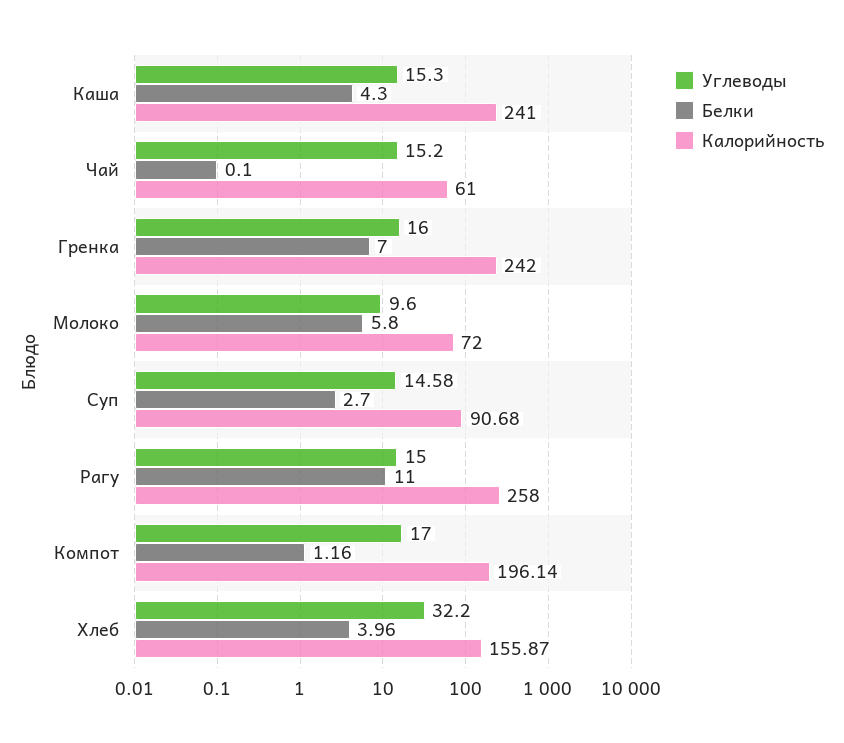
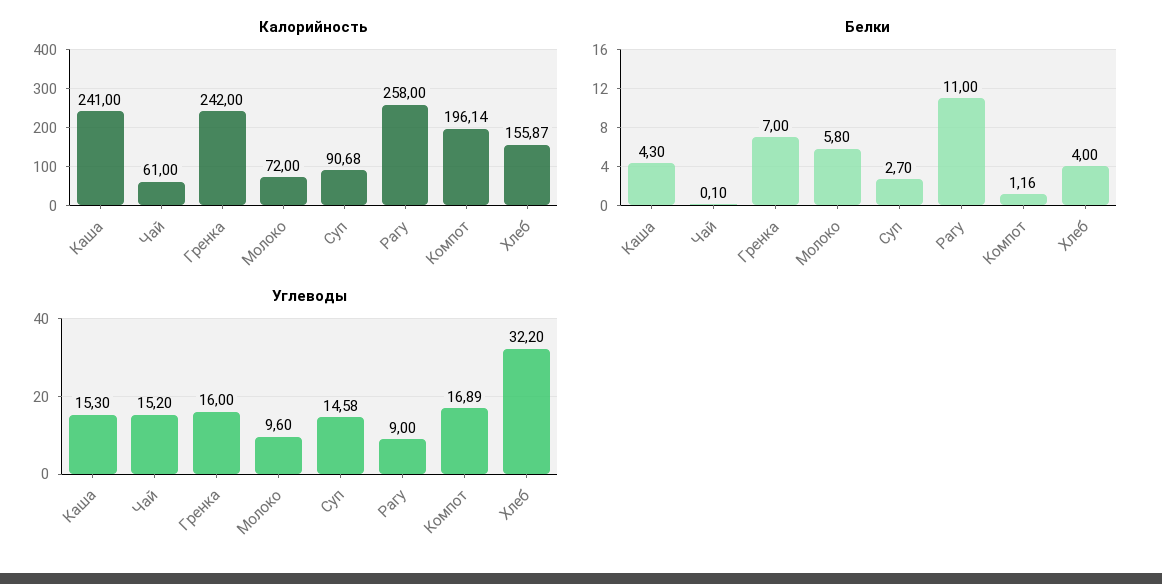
  {
    "Углеводы": {
      "Каша": 15.3,
      "Чай": 15.2,
      "Гренка": 16,
      "Молоко": 9.6,
      "Суп": 14.58,
-     "Рагу": 15,
+     "Рагу": 9,
-     "Компот": 17,
+     "Компот": 16.89,
      "Хлеб": 32.2
    },
    "Белки": {
      "Каша": 4.3,
      "Чай": 0.1,
      "Гренка": 7,
      "Молоко": 5.8,
      "Суп": 2.7,
      "Рагу": 11,
      "Компот": 1.16,
-     "Хлеб": 3.96
+     "Хлеб": 4
    },
    "Калорийность": {
      "Каша": 241,
      "Чай": 61,
      "Гренка": 242,
      "Молоко": 72,
      "Суп": 90.68,
      "Рагу": 258,
      "Компот": 196.14,
      "Хлеб": 155.87
    }
  }

